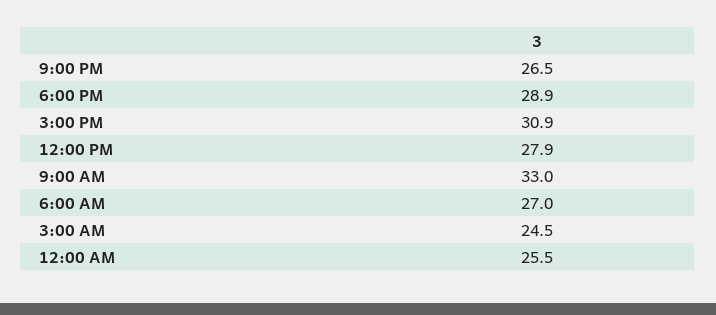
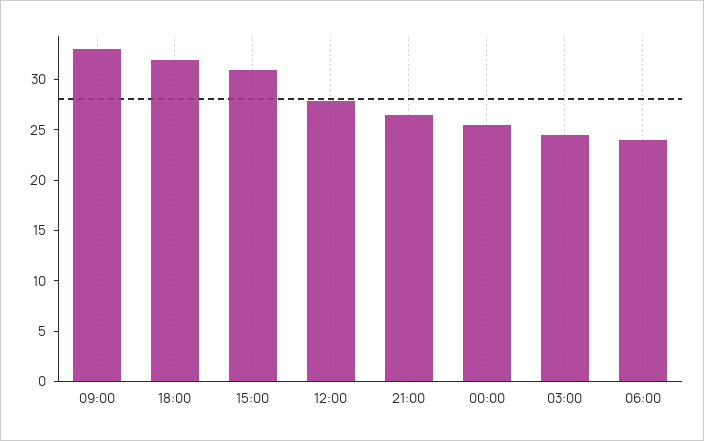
  {
    "9:00 PM": 26.5,
-   "6:00 PM": 28.9,
+   "6:00 PM": 32,
    "3:00 PM": 30.9,
    "12:00 PM": 27.9,
    "9:00 AM": 33,
-   "6:00 AM": 27,
+   "6:00 AM": 24,
    "3:00 AM": 24.5,
    "12:00 AM": 25.5
  }

